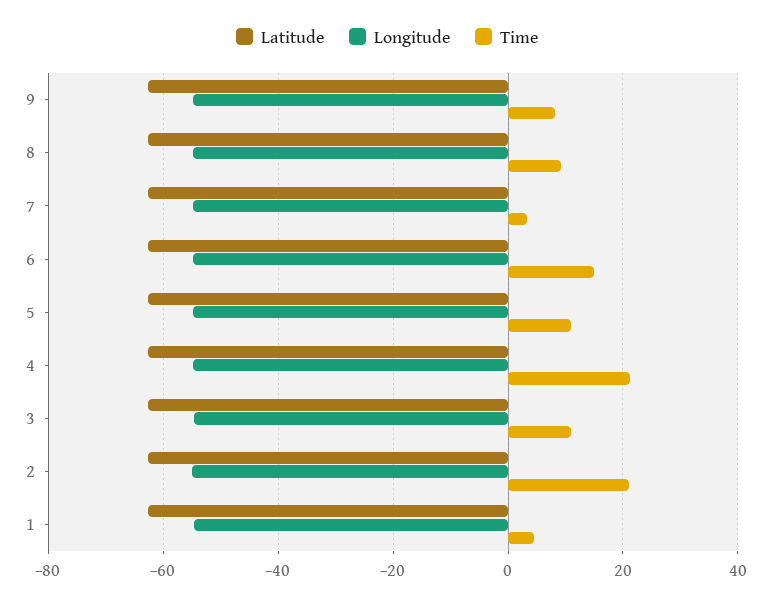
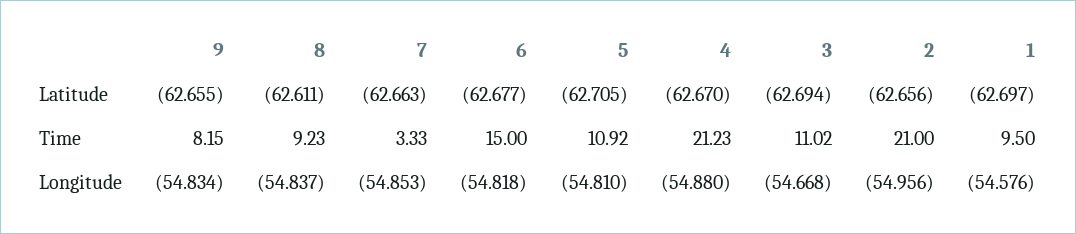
  {
    "Latitude": {
      "9": -62.655,
      "8": -62.611,
      "7": -62.663,
      "6": -62.677,
      "5": -62.705,
      "4": -62.67,
      "3": -62.694,
      "2": -62.656,
      "1": -62.697
    },
    "Longitude": {
      "9": -54.834,
      "8": -54.837,
      "7": -54.853,
      "6": -54.818,
      "5": -54.81,
      "4": -54.88,
      "3": -54.668,
      "2": -54.956,
      "1": -54.576
    },
    "Time": {
      "9": 8.15,
      "8": 9.23,
      "7": 3.33,
      "6": 15,
      "5": 10.92,
      "4": 21.23,
      "3": 11.02,
      "2": 21,
-     "1": 4
+     "1": 9.5
    }
  }

